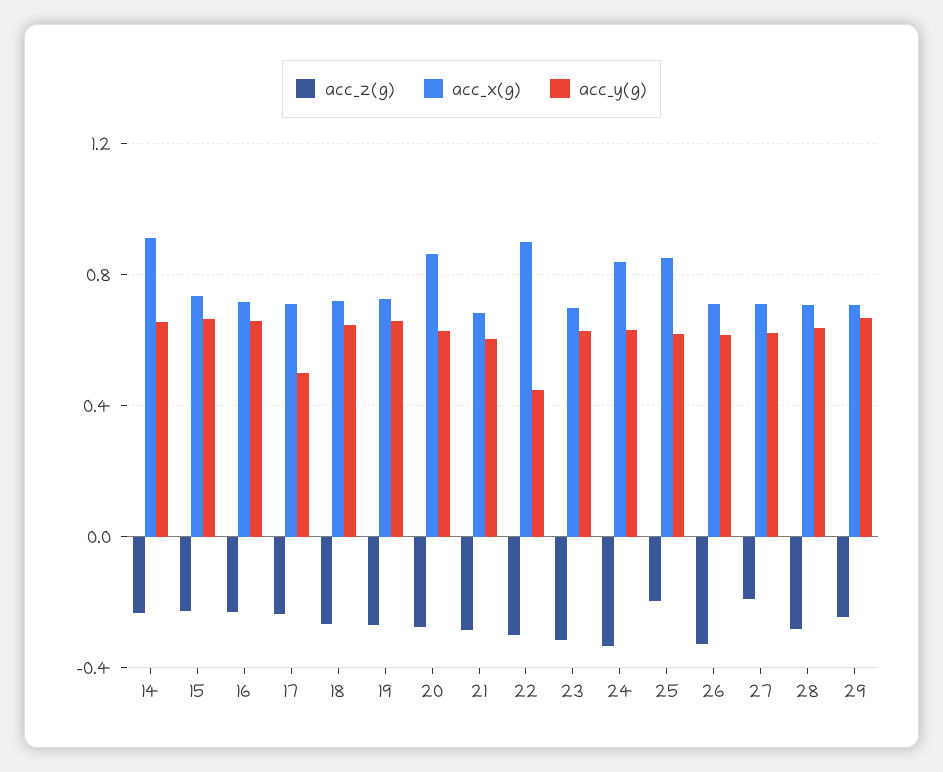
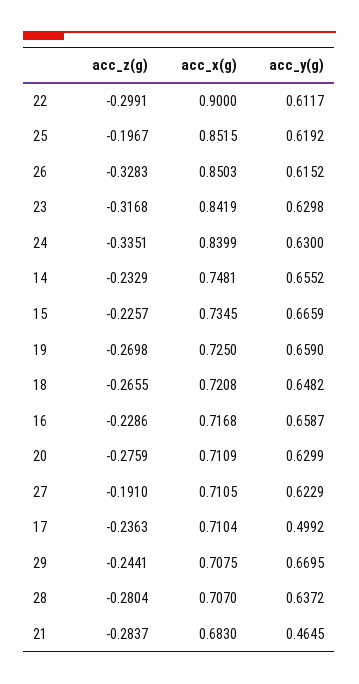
  {
    "acc_z(g)": {
      "14": -0.2329,
      "15": -0.2257,
      "16": -0.2286,
      "17": -0.2363,
      "18": -0.2655,
      "19": -0.2698,
      "20": -0.2759,
      "21": -0.2837,
      "22": -0.2991,
      "23": -0.3168,
      "24": -0.3351,
      "25": -0.1967,
      "26": -0.3283,
      "27": -0.191,
      "28": -0.2804,
      "29": -0.2441
    },
    "acc_x(g)": {
-     "14": 0.9,
+     "14": 0.7481,
      "15": 0.7345,
      "16": 0.7168,
      "17": 0.7104,
      "18": 0.7208,
      "19": 0.725,
-     "20": 0.85,
+     "20": 0.7109,
      "21": 0.683,
      "22": 0.9,
-     "23": 0.7,
+     "23": 0.8419,
      "24": 0.8399,
      "25": 0.8515,
-     "26": 0.7,
+     "26": 0.8503,
      "27": 0.7105,
      "28": 0.707,
      "29": 0.7075
    },
    "acc_y(g)": {
      "14": 0.6552,
      "15": 0.6659,
      "16": 0.6587,
      "17": 0.4992,
      "18": 0.6482,
      "19": 0.659,
      "20": 0.6299,
-     "21": 0.6,
+     "21": 0.4645,
-     "22": 0.45,
+     "22": 0.6117,
      "23": 0.6298,
      "24": 0.63,
      "25": 0.6192,
      "26": 0.6152,
      "27": 0.6229,
      "28": 0.6372,
      "29": 0.6695
    }
  }

